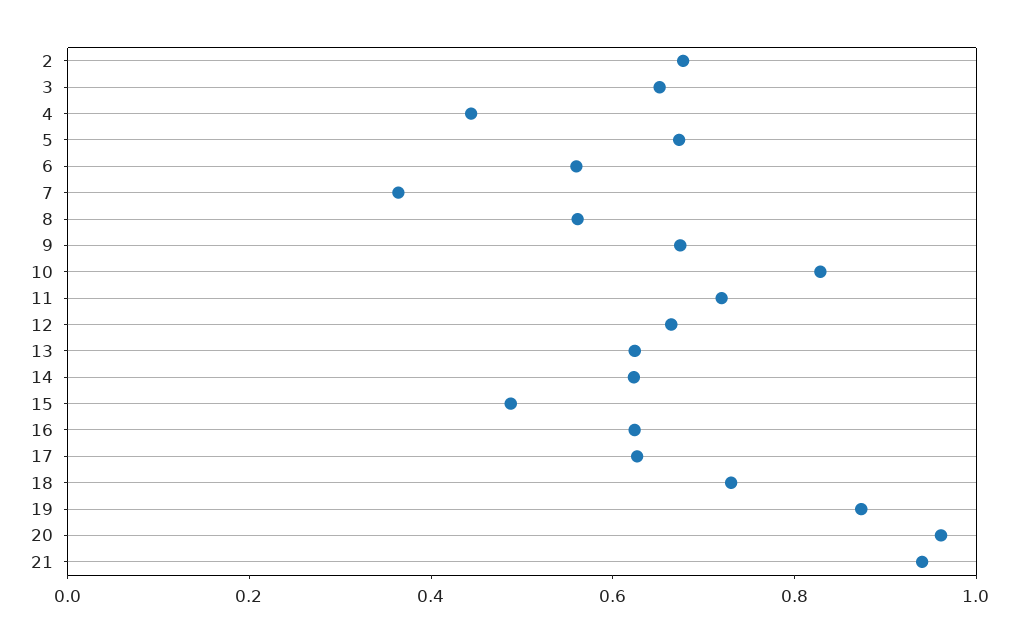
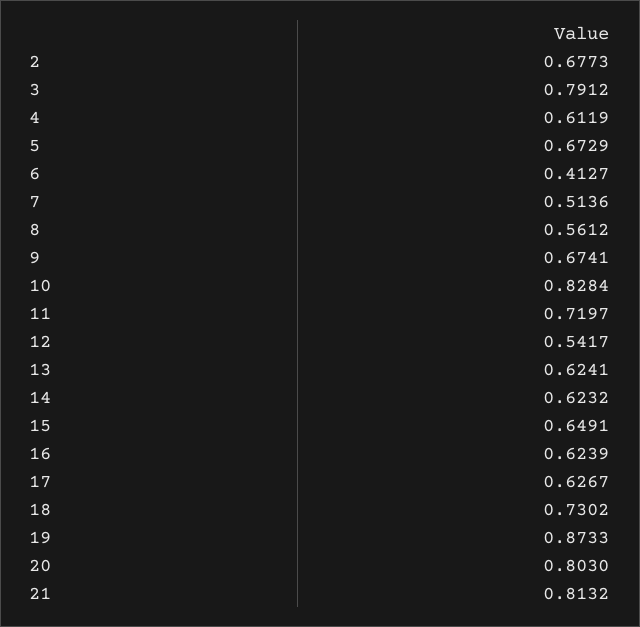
  {
    "2": 0.6773,
-   "3": 0.65,
+   "3": 0.7912,
-   "4": 0.45,
+   "4": 0.6119,
    "5": 0.6729,
-   "6": 0.55,
+   "6": 0.4127,
-   "7": 0.35,
+   "7": 0.5136,
    "8": 0.5612,
    "9": 0.6741,
    "10": 0.8284,
    "11": 0.7197,
-   "12": 0.65,
+   "12": 0.5417,
    "13": 0.6241,
    "14": 0.6232,
-   "15": 0.5,
+   "15": 0.6491,
    "16": 0.6239,
    "17": 0.6267,
    "18": 0.7302,
    "19": 0.8733,
-   "20": 0.95,
+   "20": 0.803,
-   "21": 0.95
+   "21": 0.8132
  }

